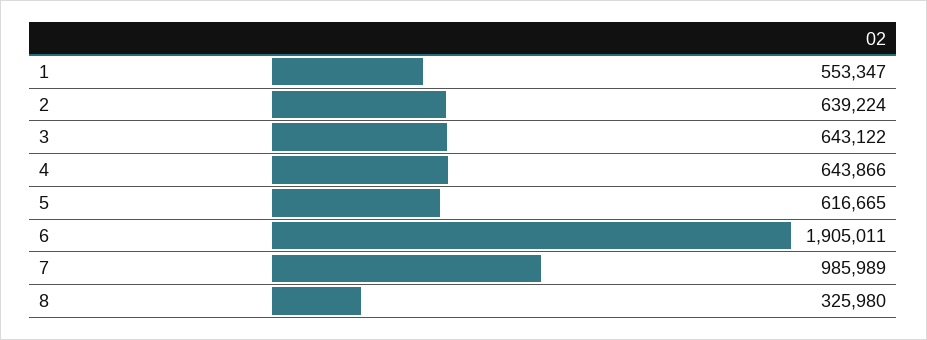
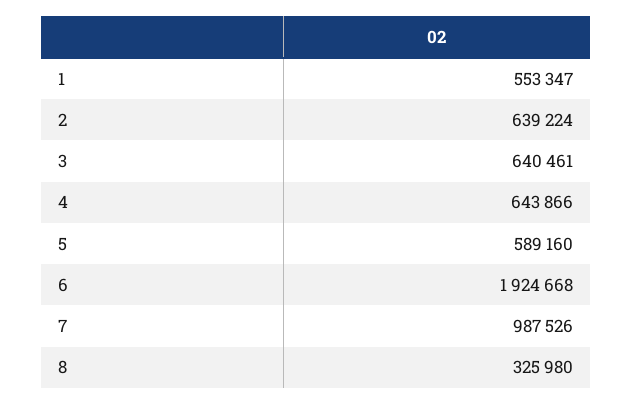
  {
    "1": 553347,
    "2": 639224,
-   "3": 643122,
+   "3": 640461,
    "4": 643866,
-   "5": 616665,
+   "5": 589160,
-   "6": 1905011,
+   "6": 1924668,
-   "7": 985989,
+   "7": 987526,
    "8": 325980
  }

